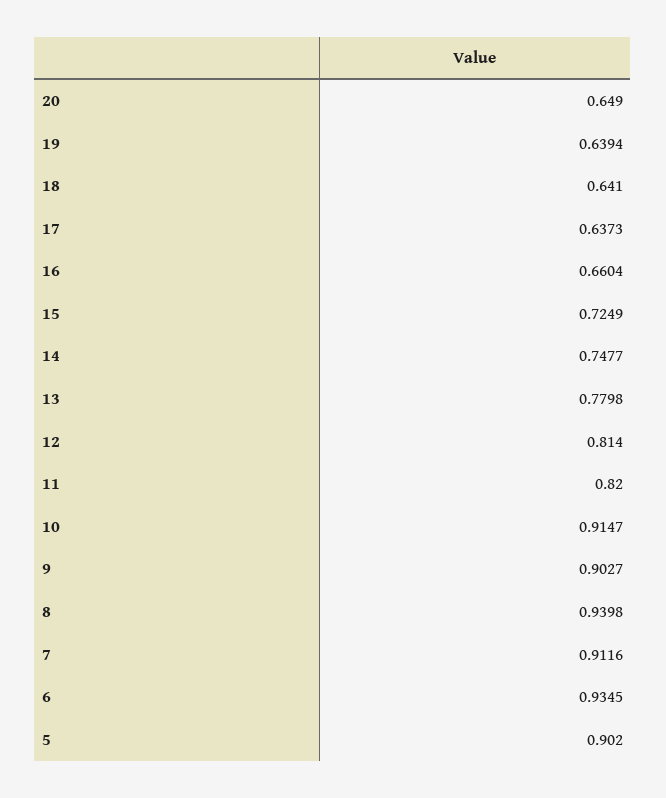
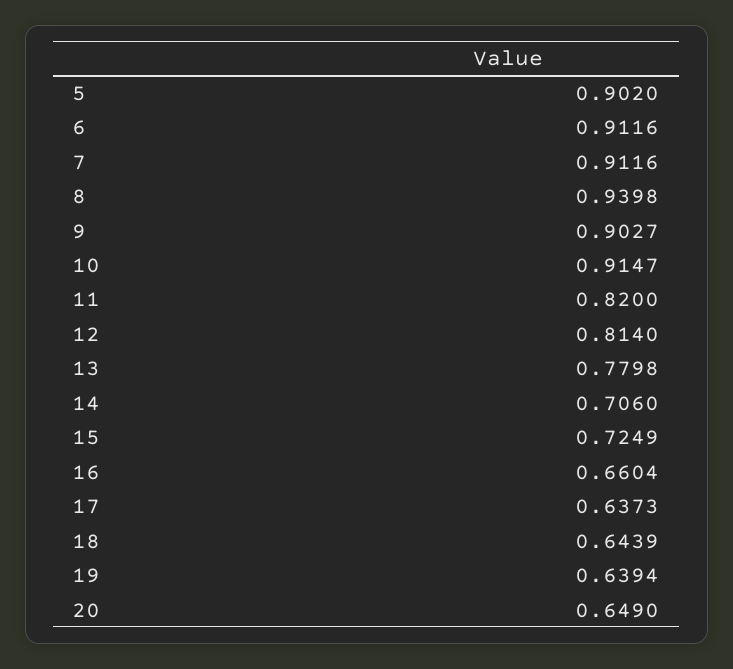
  {
    "20": 0.649,
    "19": 0.6394,
-   "18": 0.641,
+   "18": 0.6439,
    "17": 0.6373,
    "16": 0.6604,
    "15": 0.7249,
-   "14": 0.7477,
+   "14": 0.706,
    "13": 0.7798,
    "12": 0.814,
    "11": 0.82,
    "10": 0.9147,
    "9": 0.9027,
    "8": 0.9398,
    "7": 0.9116,
-   "6": 0.9345,
+   "6": 0.9116,
    "5": 0.902
  }

